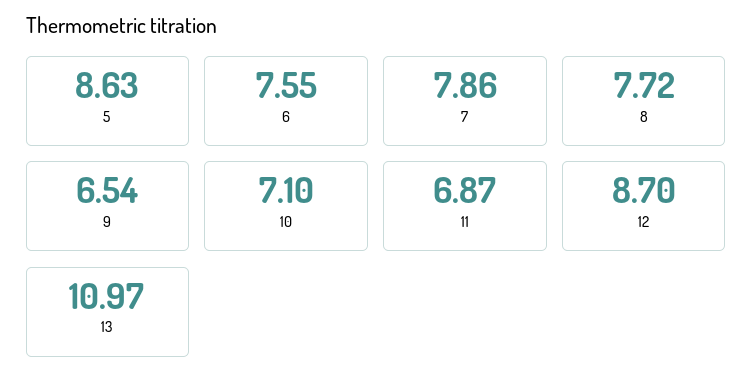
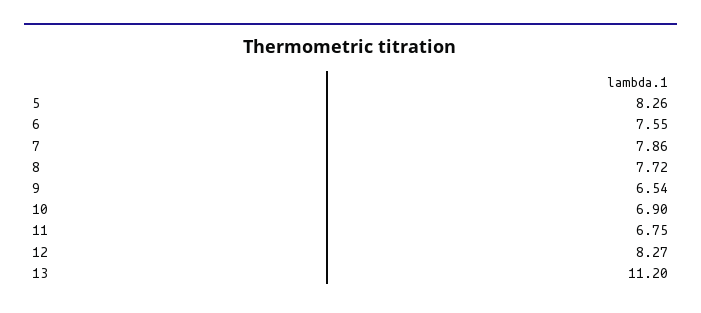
  {
-   "5": 8.63,
+   "5": 8.26,
    "6": 7.55,
    "7": 7.86,
    "8": 7.72,
    "9": 6.54,
-   "10": 7.1,
+   "10": 6.9,
-   "11": 6.87,
+   "11": 6.75,
-   "12": 8.7,
+   "12": 8.27,
-   "13": 10.97
+   "13": 11.2
  }

